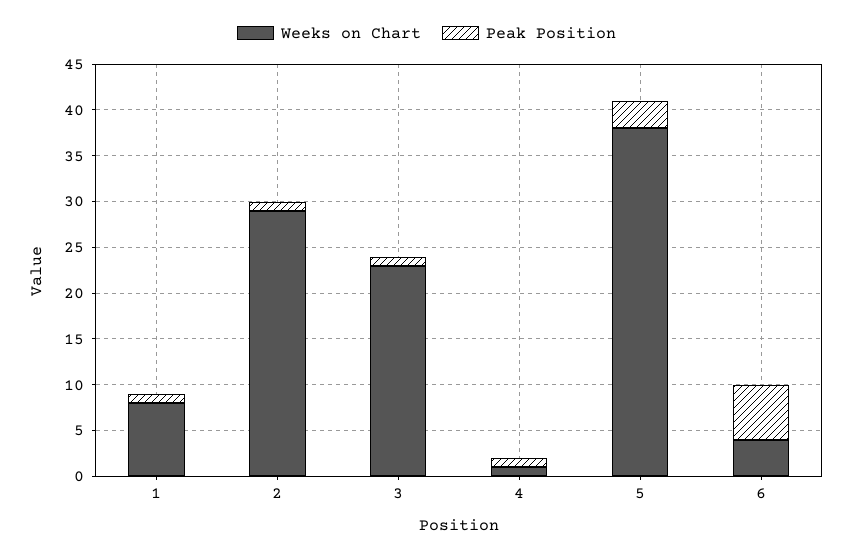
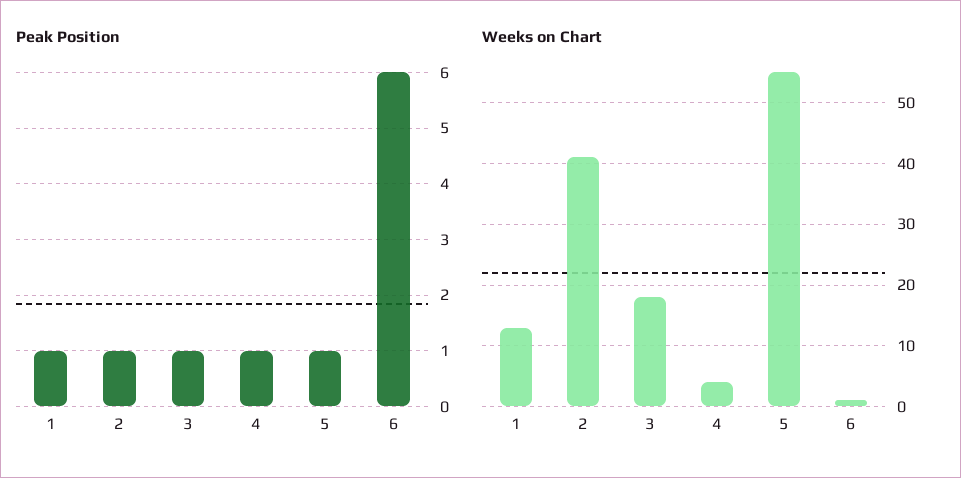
  {
    "Weeks on Chart": {
-     "1": 8,
+     "1": 13,
-     "2": 29,
+     "2": 41,
-     "3": 23,
+     "3": 18,
-     "4": 1,
+     "4": 4,
-     "5": 38,
+     "5": 55,
-     "6": 4
+     "6": 1
    },
    "Peak Position": {
      "1": 1,
      "2": 1,
      "3": 1,
      "4": 1,
-     "5": 3,
+     "5": 1,
      "6": 6
    }
  }

